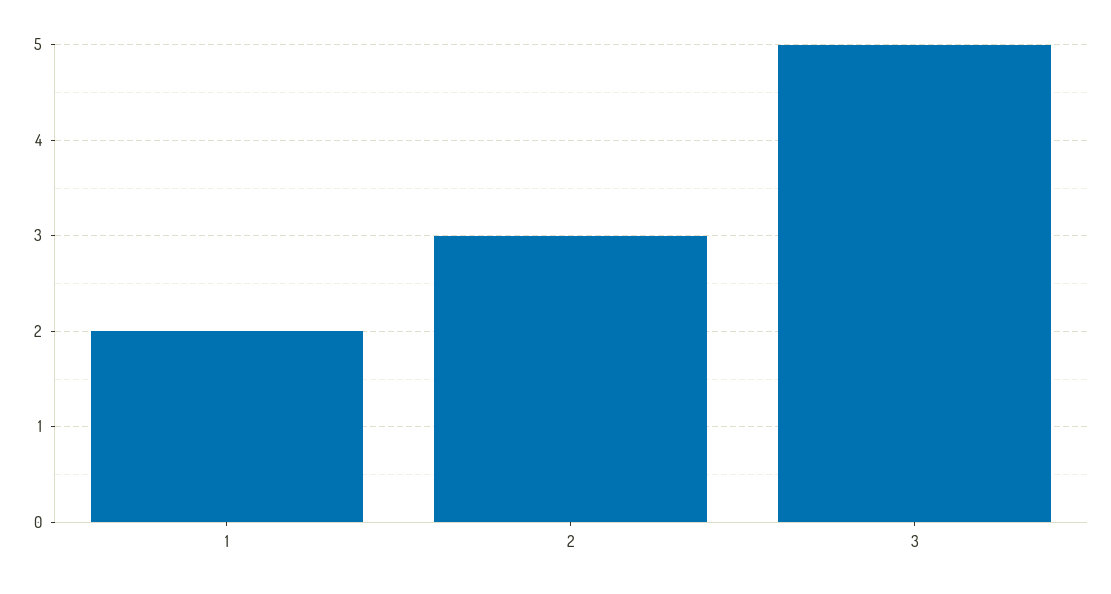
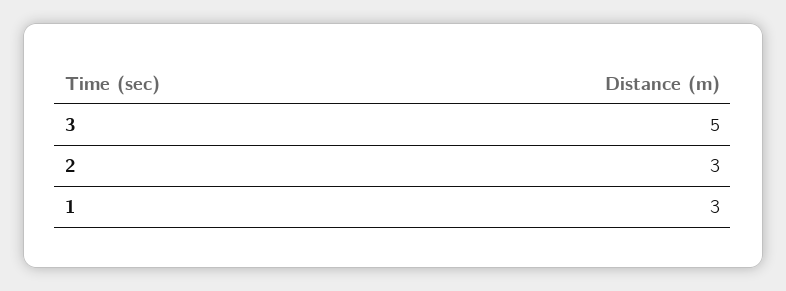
  {
-   "1": 2,
+   "1": 3,
    "2": 3,
    "3": 5
  }

